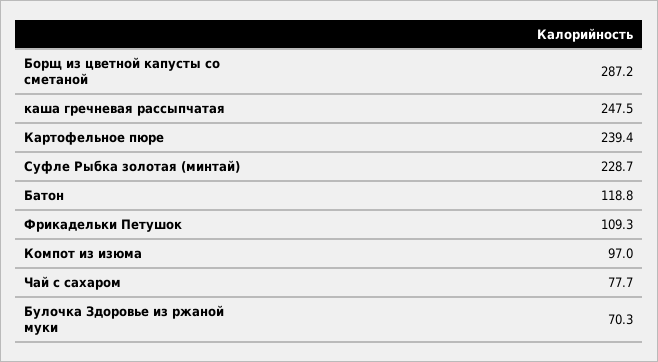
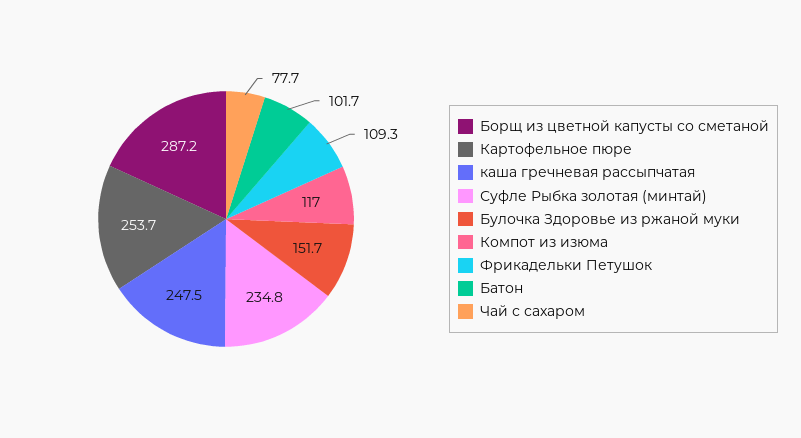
  {
    "Борщ из цветной капусты со сметаной": 287.2,
    "каша гречневая рассыпчатая": 247.5,
-   "Картофельное пюре": 239.4,
+   "Картофельное пюре": 253.7,
-   "Суфле Рыбка золотая (минтай)": 228.7,
+   "Суфле Рыбка золотая (минтай)": 234.8,
-   "Батон": 118.8,
+   "Батон": 101.7,
    "Фрикадельки Петушок": 109.3,
-   "Компот из изюма": 97,
+   "Компот из изюма": 117,
    "Чай с сахаром": 77.7,
-   "Булочка Здоровье из ржаной муки": 70.3
+   "Булочка Здоровье из ржаной муки": 151.7
  }

